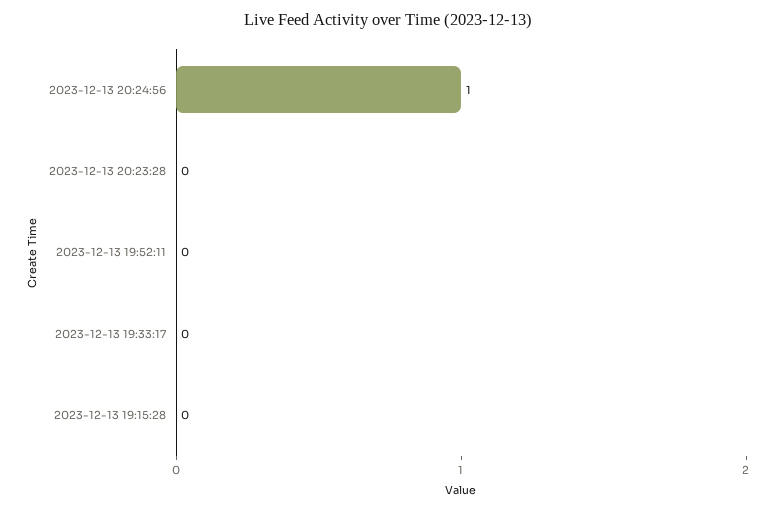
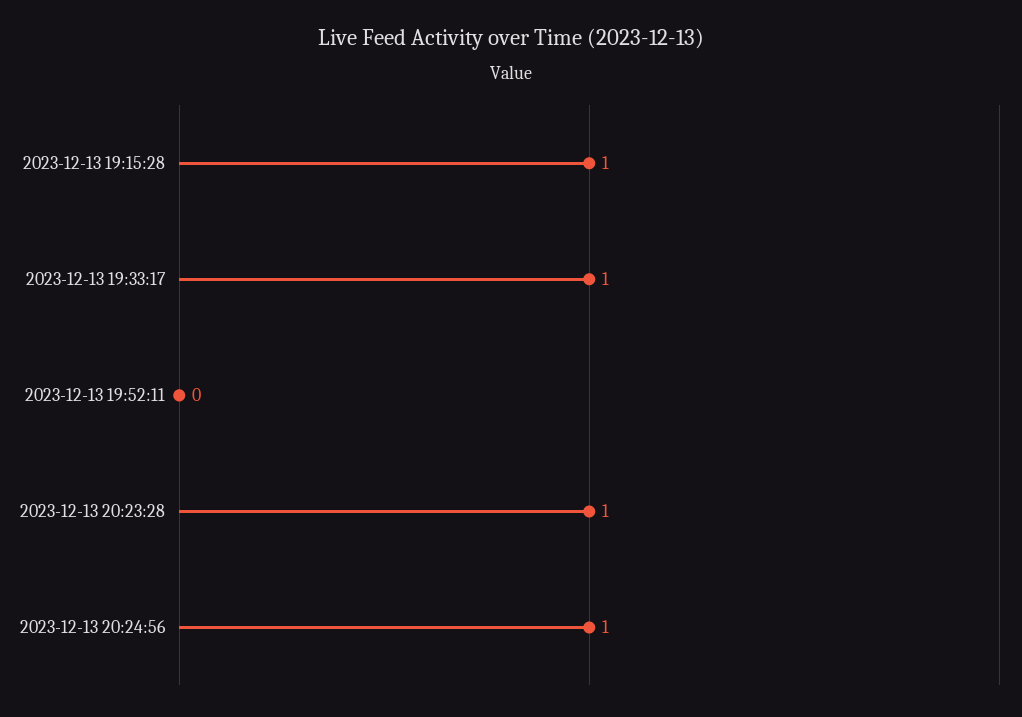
  {
    "2023-12-13 20:24:56": 1,
-   "2023-12-13 20:23:28": 0,
+   "2023-12-13 20:23:28": 1,
    "2023-12-13 19:52:11": 0,
-   "2023-12-13 19:33:17": 0,
+   "2023-12-13 19:33:17": 1,
-   "2023-12-13 19:15:28": 0
+   "2023-12-13 19:15:28": 1
  }

